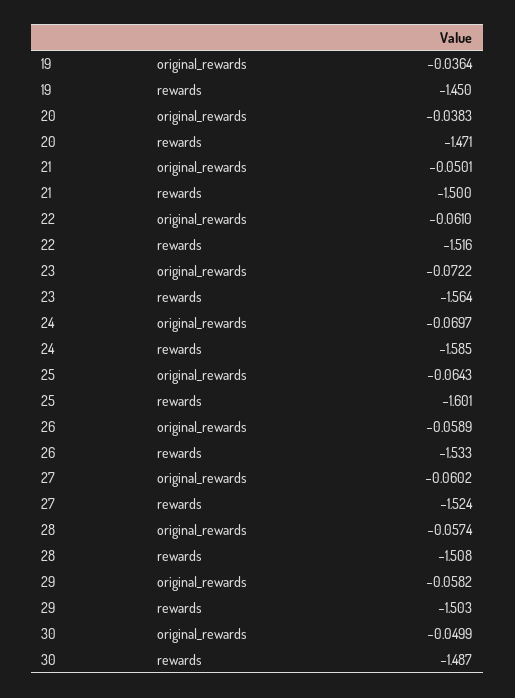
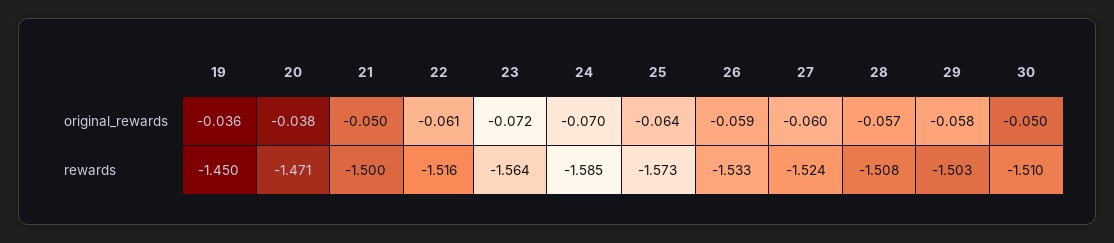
  {
    "19": {
      "original_rewards": -0.0364,
      "rewards": -1.45
    },
    "20": {
      "original_rewards": -0.0383,
      "rewards": -1.471
    },
    "21": {
      "original_rewards": -0.0501,
      "rewards": -1.5
    },
    "22": {
      "original_rewards": -0.061,
      "rewards": -1.516
    },
    "23": {
      "original_rewards": -0.0722,
      "rewards": -1.564
    },
    "24": {
      "original_rewards": -0.0697,
      "rewards": -1.585
    },
    "25": {
      "original_rewards": -0.0643,
-     "rewards": -1.601
+     "rewards": -1.573
    },
    "26": {
      "original_rewards": -0.0589,
      "rewards": -1.533
    },
    "27": {
      "original_rewards": -0.0602,
      "rewards": -1.524
    },
    "28": {
      "original_rewards": -0.0574,
      "rewards": -1.508
    },
    "29": {
      "original_rewards": -0.0582,
      "rewards": -1.503
    },
    "30": {
      "original_rewards": -0.0499,
-     "rewards": -1.487
+     "rewards": -1.51
    }
  }

